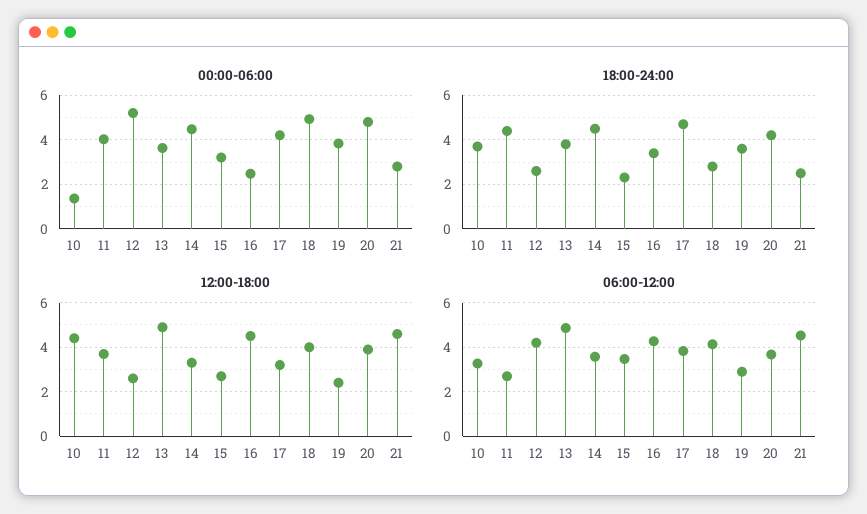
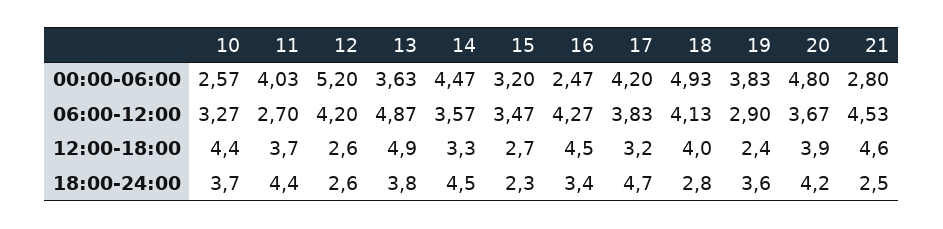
  {
    "00:00-06:00": {
-     "10": 1.5,
+     "10": 2.57,
      "11": 4.03,
      "12": 5.2,
      "13": 3.63,
      "14": 4.47,
      "15": 3.2,
      "16": 2.47,
      "17": 4.2,
      "18": 4.93,
      "19": 3.83,
      "20": 4.8,
      "21": 2.8
    },
    "18:00-24:00": {
      "10": 3.7,
      "11": 4.4,
      "12": 2.6,
      "13": 3.8,
      "14": 4.5,
      "15": 2.3,
      "16": 3.4,
      "17": 4.7,
      "18": 2.8,
      "19": 3.6,
      "20": 4.2,
      "21": 2.5
    },
    "12:00-18:00": {
      "10": 4.4,
      "11": 3.7,
      "12": 2.6,
      "13": 4.9,
      "14": 3.3,
      "15": 2.7,
      "16": 4.5,
      "17": 3.2,
      "18": 4,
      "19": 2.4,
      "20": 3.9,
      "21": 4.6
    },
    "06:00-12:00": {
      "10": 3.27,
      "11": 2.7,
      "12": 4.2,
      "13": 4.87,
      "14": 3.57,
      "15": 3.47,
      "16": 4.27,
      "17": 3.83,
      "18": 4.13,
      "19": 2.9,
      "20": 3.67,
      "21": 4.53
    }
  }

